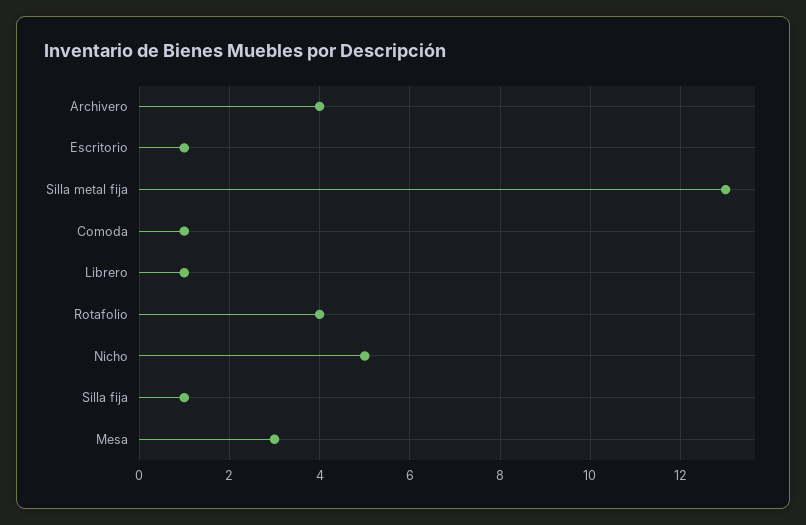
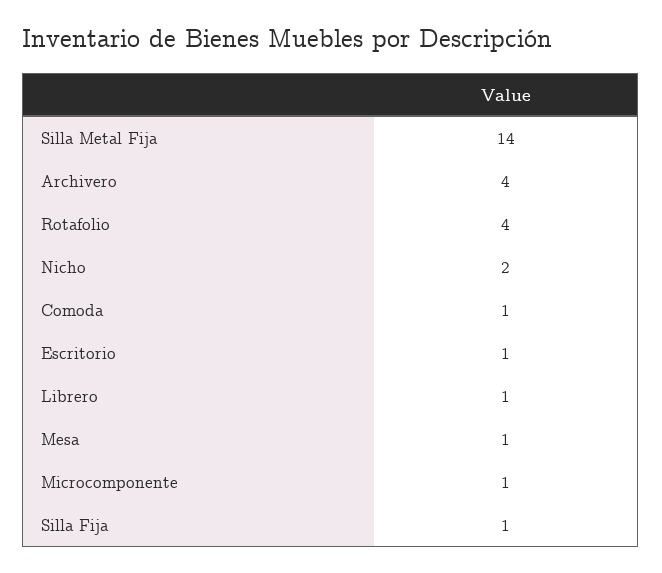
  {
    "Archivero": 4,
    "Escritorio": 1,
-   "Silla metal fija": 13,
+   "Silla metal fija": 14,
    "Comoda": 1,
    "Librero": 1,
    "Rotafolio": 4,
-   "Nicho": 5,
+   "Nicho": 2,
    "Silla fija": 1,
-   "Mesa": 3
+   "Mesa": 1,
+   "Microcomponente": 1
  }

